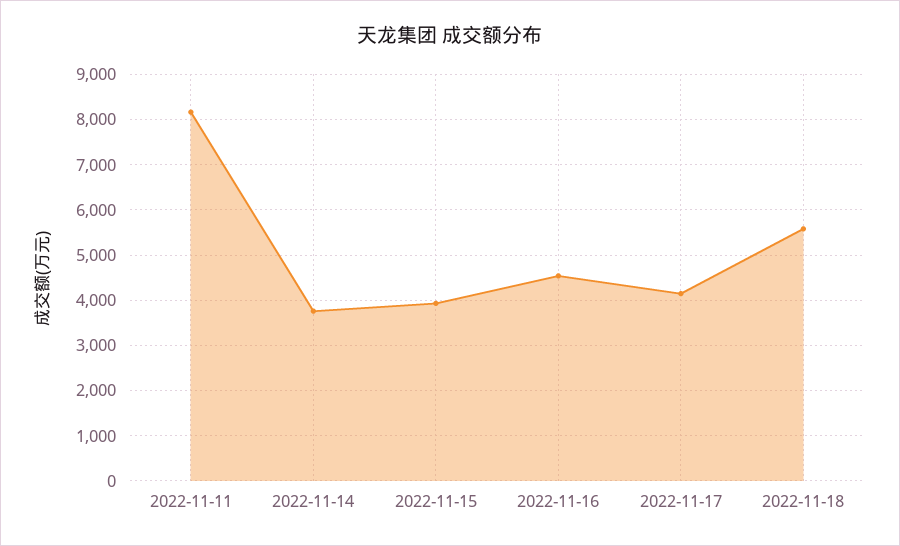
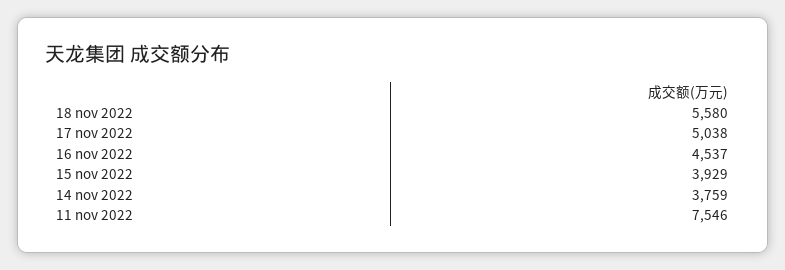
  {
-   "2022-11-11": 8200,
+   "2022-11-11": 7546,
    "2022-11-14": 3759,
    "2022-11-15": 3929,
    "2022-11-16": 4537,
-   "2022-11-17": 4200,
+   "2022-11-17": 5038,
    "2022-11-18": 5580
  }

